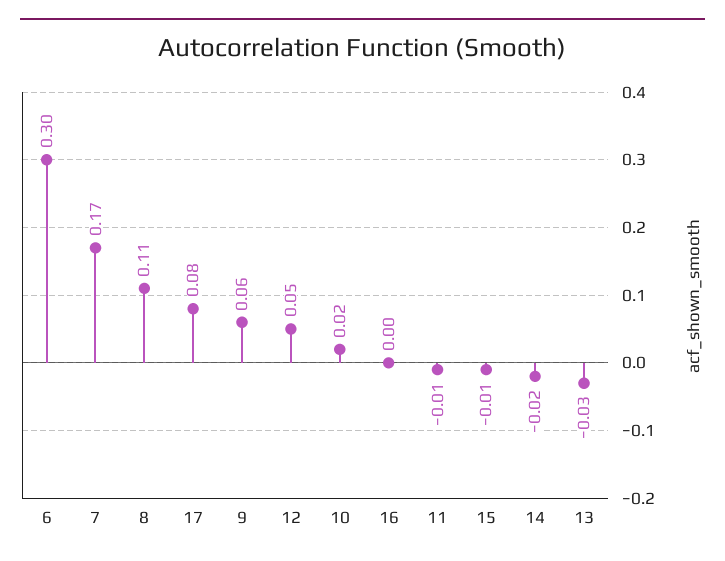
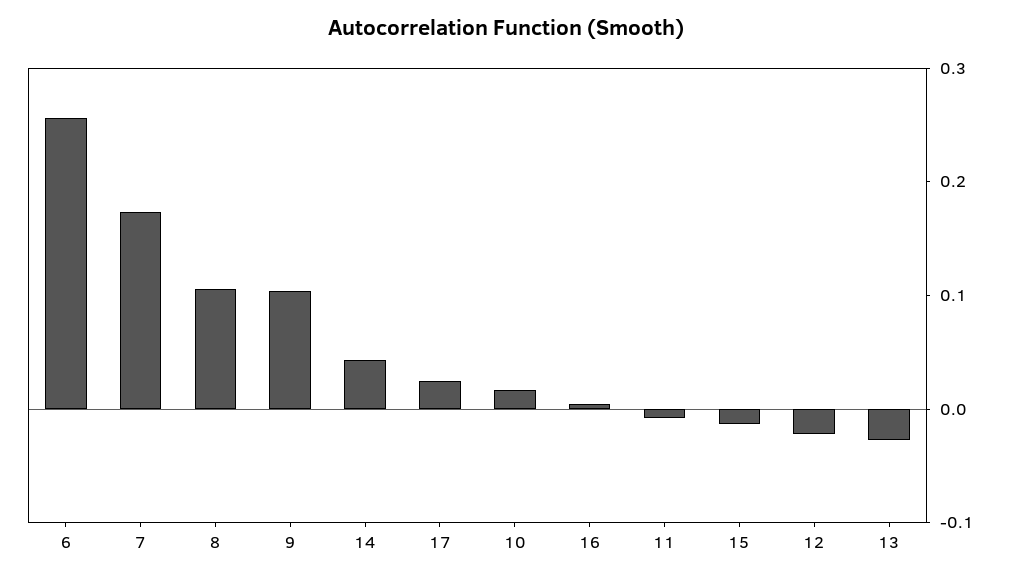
  {
-   "6": 0.3,
+   "6": 0.26,
    "7": 0.17,
    "8": 0.11,
-   "17": 0.08,
+   "17": 0.02,
-   "9": 0.06,
+   "9": 0.1,
-   "12": 0.05,
+   "12": -0.02,
    "10": 0.02,
    "16": 0,
    "11": -0.01,
    "15": -0.01,
-   "14": -0.02,
+   "14": 0.04,
    "13": -0.03
  }

